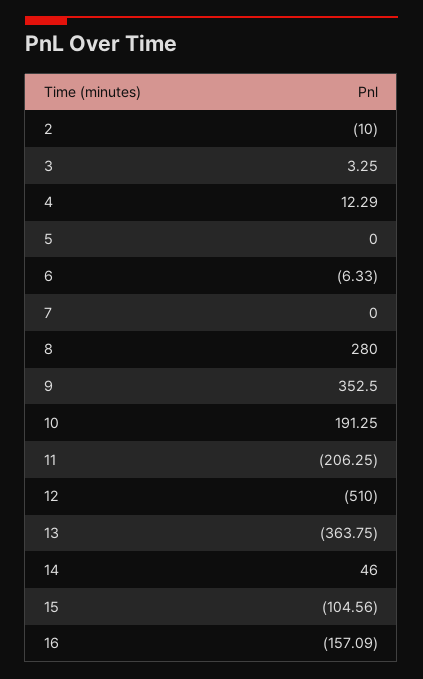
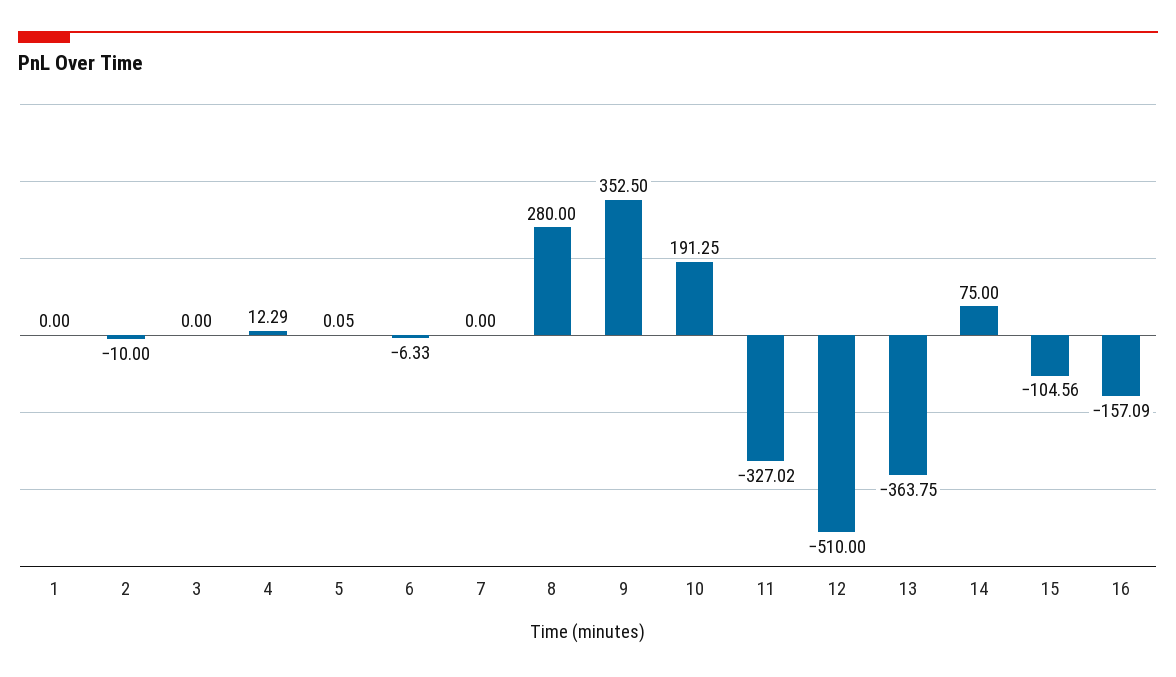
  {
    "2": -10,
-   "3": 3.25,
+   "3": 0,
    "4": 12.29,
-   "5": 0,
+   "5": 0.05,
    "6": -6.33,
    "7": 0,
    "8": 280,
    "9": 352.5,
    "10": 191.25,
-   "11": -206.25,
+   "11": -327.02,
    "12": -510,
    "13": -363.75,
-   "14": 46,
+   "14": 75,
    "15": -104.56,
-   "16": -157.09
+   "16": -157.09,
+   "1": 0
  }

